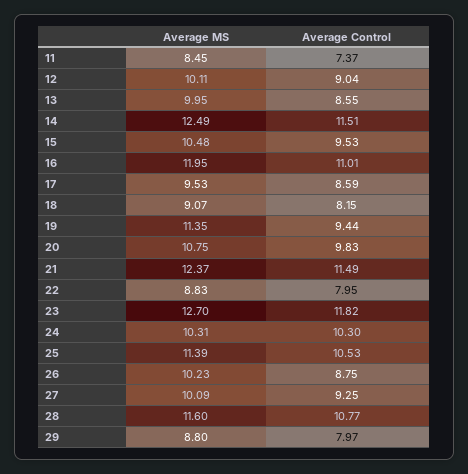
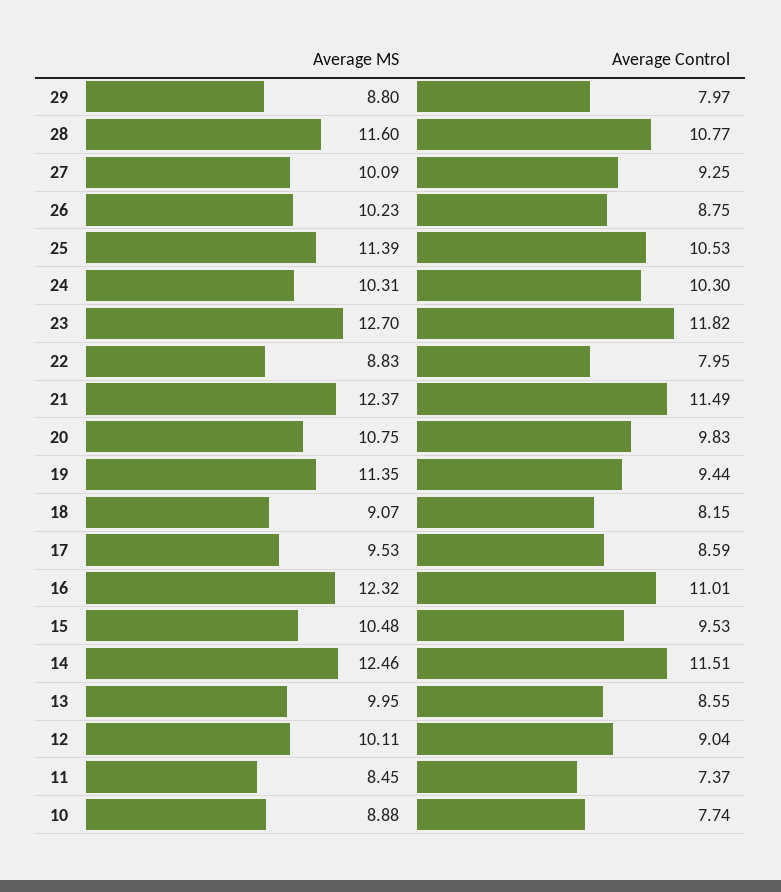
  {
    "Average MS": {
      "11": 8.45,
      "12": 10.11,
      "13": 9.95,
-     "14": 12.49,
+     "14": 12.46,
      "15": 10.48,
-     "16": 11.95,
+     "16": 12.32,
      "17": 9.53,
      "18": 9.07,
      "19": 11.35,
      "20": 10.75,
      "21": 12.37,
      "22": 8.83,
      "23": 12.7,
      "24": 10.31,
      "25": 11.39,
      "26": 10.23,
      "27": 10.09,
      "28": 11.6,
-     "29": 8.8
+     "29": 8.8,
+     "10": 8.88
    },
    "Average Control": {
      "11": 7.37,
      "12": 9.04,
      "13": 8.55,
      "14": 11.51,
      "15": 9.53,
      "16": 11.01,
      "17": 8.59,
      "18": 8.15,
      "19": 9.44,
      "20": 9.83,
      "21": 11.49,
      "22": 7.95,
      "23": 11.82,
      "24": 10.3,
      "25": 10.53,
      "26": 8.75,
      "27": 9.25,
      "28": 10.77,
-     "29": 7.97
+     "29": 7.97,
+     "10": 7.74
    }
  }

